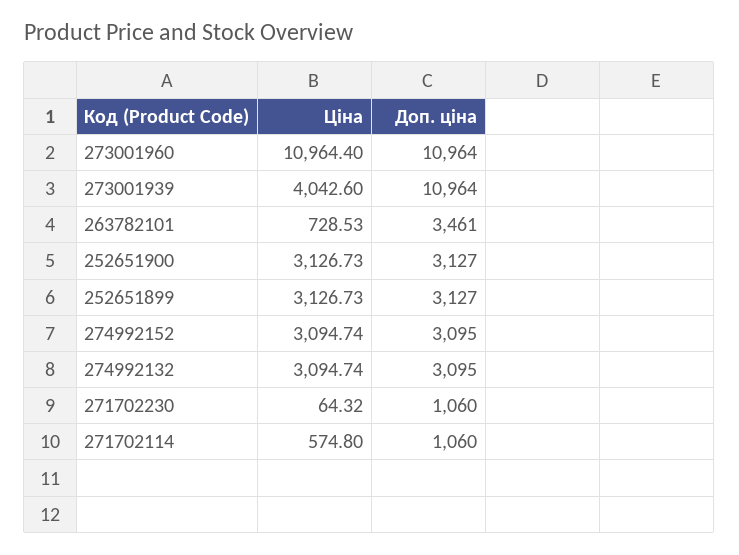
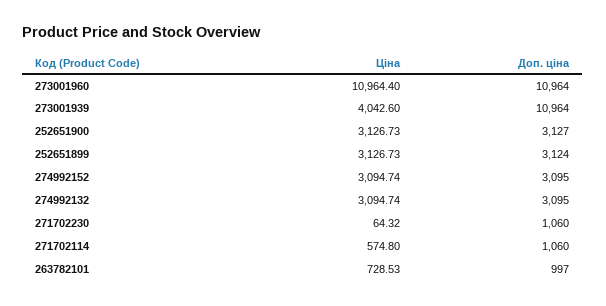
  {
    "Ціна": {
      "273001960": 10964.4,
      "273001939": 4042.6,
      "263782101": 728.53,
      "252651900": 3126.73,
      "252651899": 3126.73,
      "274992152": 3094.74,
      "274992132": 3094.74,
      "271702230": 64.32,
      "271702114": 574.8
    },
    "Доп. ціна": {
      "273001960": 10964,
      "273001939": 10964,
-     "263782101": 3461,
+     "263782101": 997,
      "252651900": 3127,
-     "252651899": 3127,
+     "252651899": 3124,
      "274992152": 3095,
      "274992132": 3095,
      "271702230": 1060,
      "271702114": 1060
    }
  }

